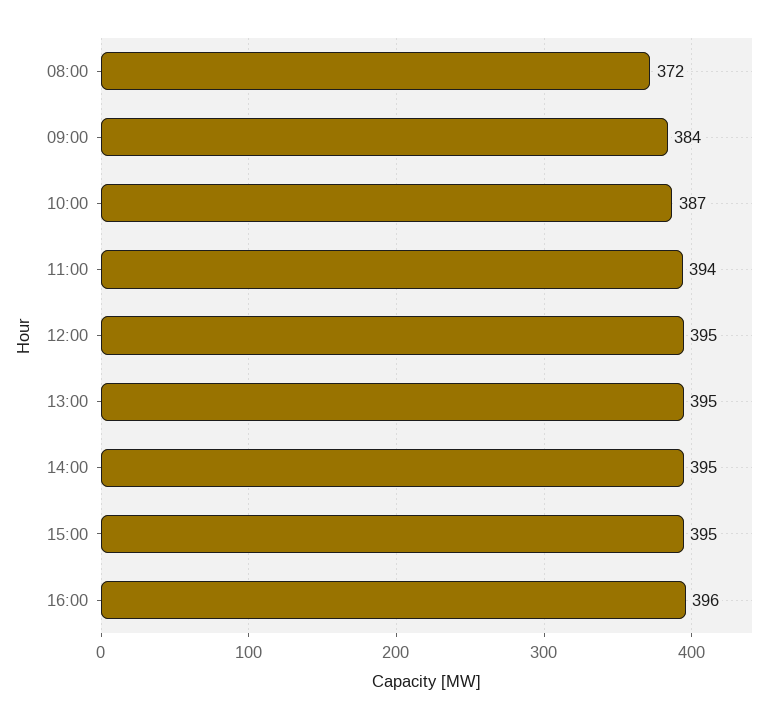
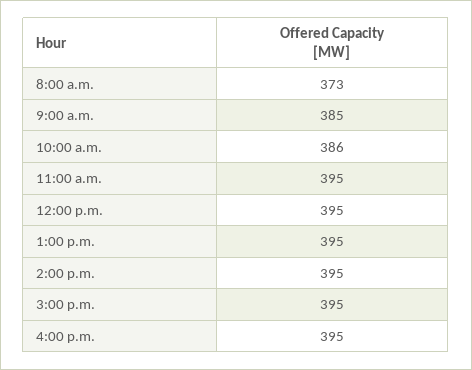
  {
-   "08:00": 372,
+   "08:00": 373,
-   "09:00": 384,
+   "09:00": 385,
-   "10:00": 387,
+   "10:00": 386,
-   "11:00": 394,
+   "11:00": 395,
    "12:00": 395,
    "13:00": 395,
    "14:00": 395,
    "15:00": 395,
-   "16:00": 396
+   "16:00": 395
  }

